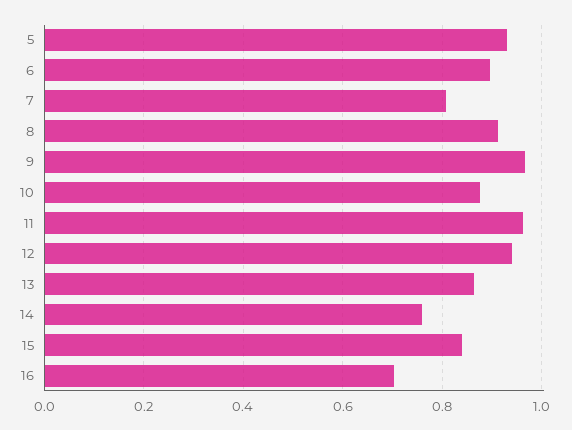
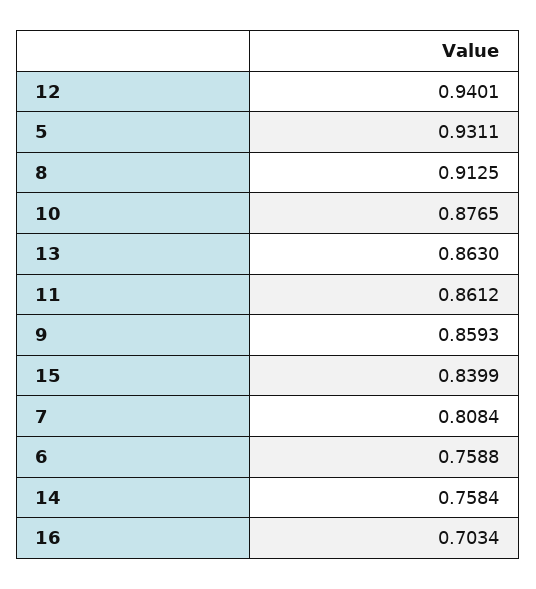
  {
    "5": 0.9311,
-   "6": 0.9,
+   "6": 0.7588,
    "7": 0.8084,
    "8": 0.9125,
-   "9": 0.96,
+   "9": 0.8593,
    "10": 0.8765,
-   "11": 0.96,
+   "11": 0.8612,
    "12": 0.9401,
    "13": 0.863,
    "14": 0.7584,
    "15": 0.8399,
    "16": 0.7034
  }

